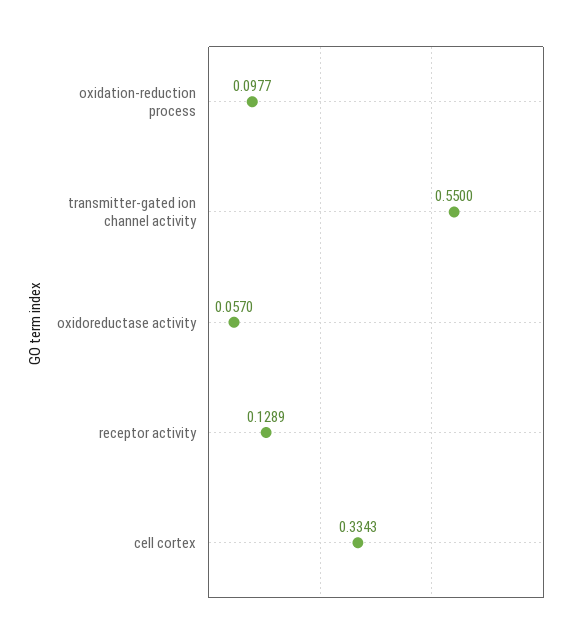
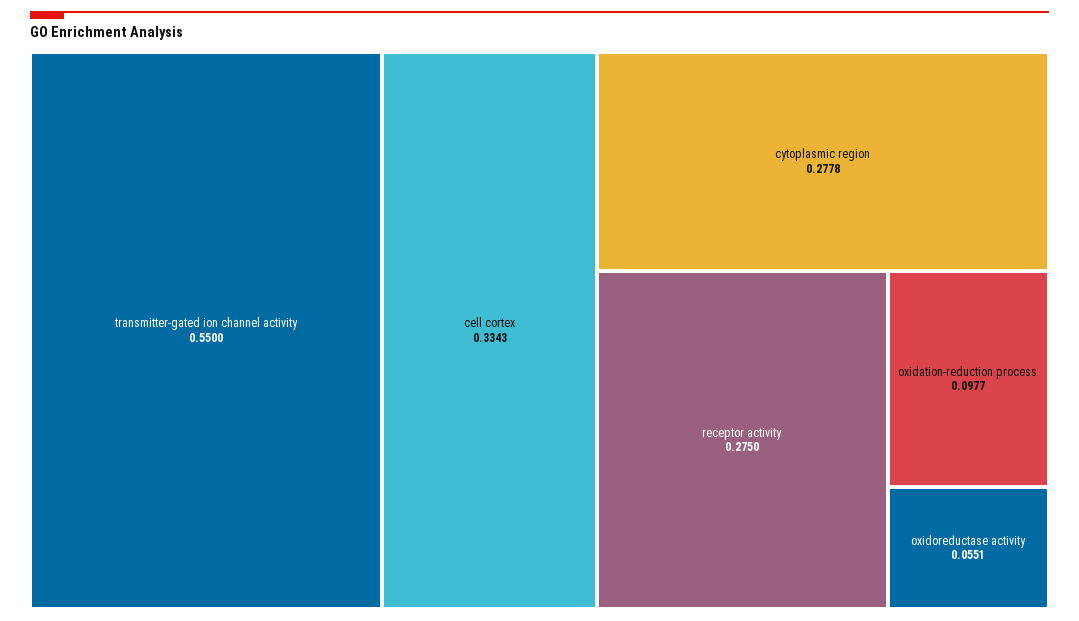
  {
    "oxidation-reduction process": 0.0977,
    "transmitter-gated ion channel activity": 0.55,
-   "oxidoreductase activity": 0.057,
+   "oxidoreductase activity": 0.0551,
-   "receptor activity": 0.1289,
+   "receptor activity": 0.275,
-   "cell cortex": 0.3343
+   "cell cortex": 0.3343,
+   "cytoplasmic region": 0.2778
  }

